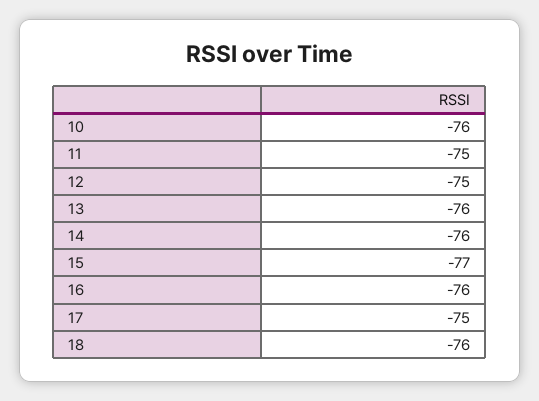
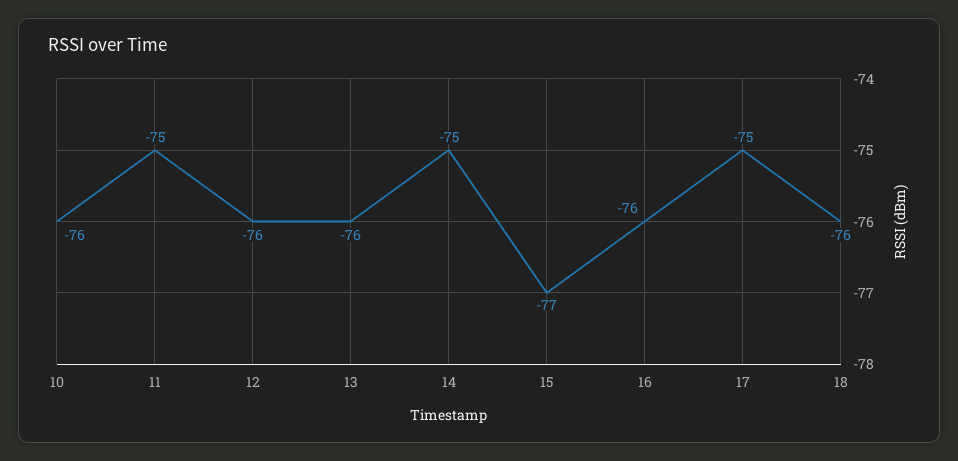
  {
    "10": -76,
    "11": -75,
-   "12": -75,
+   "12": -76,
    "13": -76,
-   "14": -76,
+   "14": -75,
    "15": -77,
    "16": -76,
    "17": -75,
    "18": -76
  }

